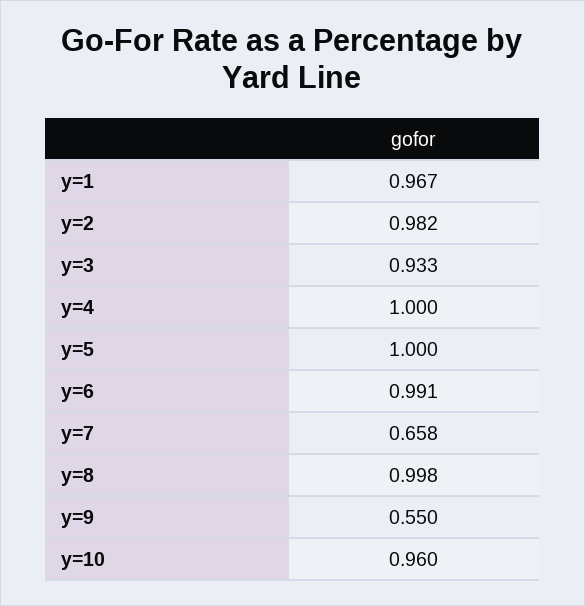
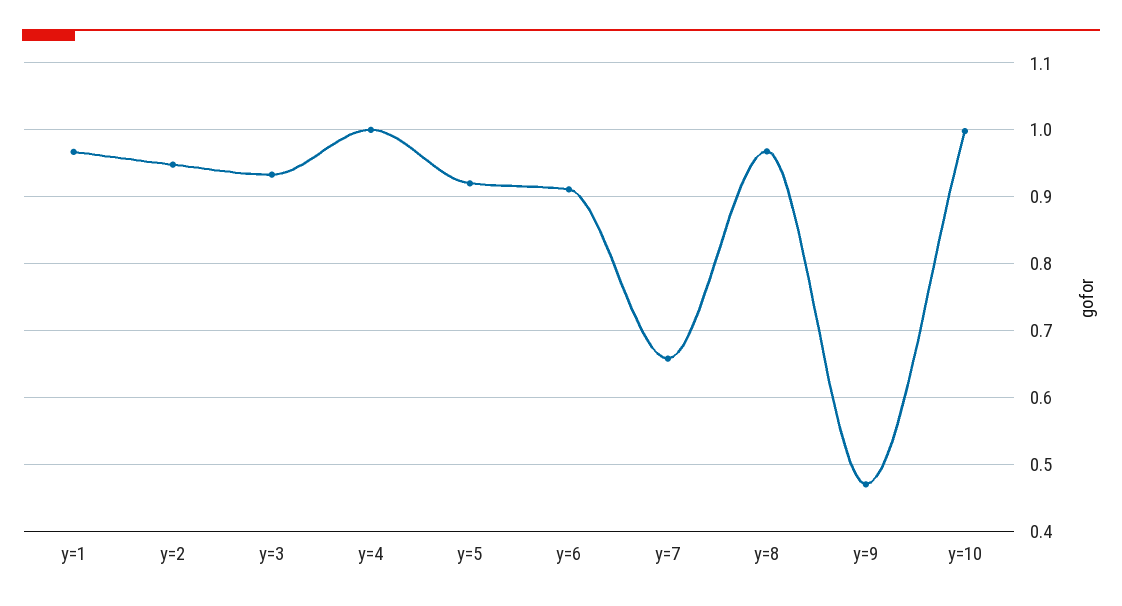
  {
    "y=1": 0.967,
-   "y=2": 0.982,
+   "y=2": 0.95,
    "y=3": 0.933,
    "y=4": 1,
-   "y=5": 1,
+   "y=5": 0.92,
-   "y=6": 0.991,
+   "y=6": 0.91,
    "y=7": 0.658,
-   "y=8": 0.998,
+   "y=8": 0.97,
-   "y=9": 0.55,
+   "y=9": 0.47,
-   "y=10": 0.96
+   "y=10": 1
  }

